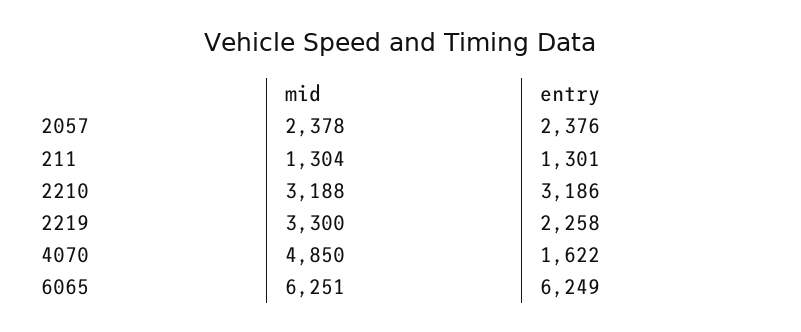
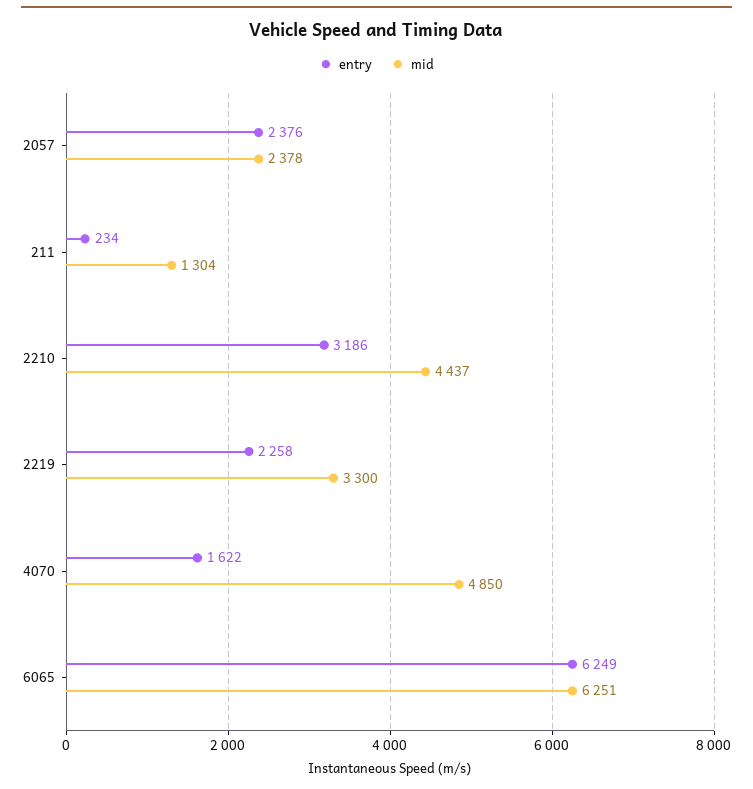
  {
    "mid": {
      "2057": 2378,
      "211": 1304,
-     "2210": 3188,
+     "2210": 4437,
      "2219": 3300,
      "4070": 4850,
      "6065": 6251
    },
    "entry": {
      "2057": 2376,
-     "211": 1301,
+     "211": 234,
      "2210": 3186,
      "2219": 2258,
      "4070": 1622,
      "6065": 6249
    }
  }

